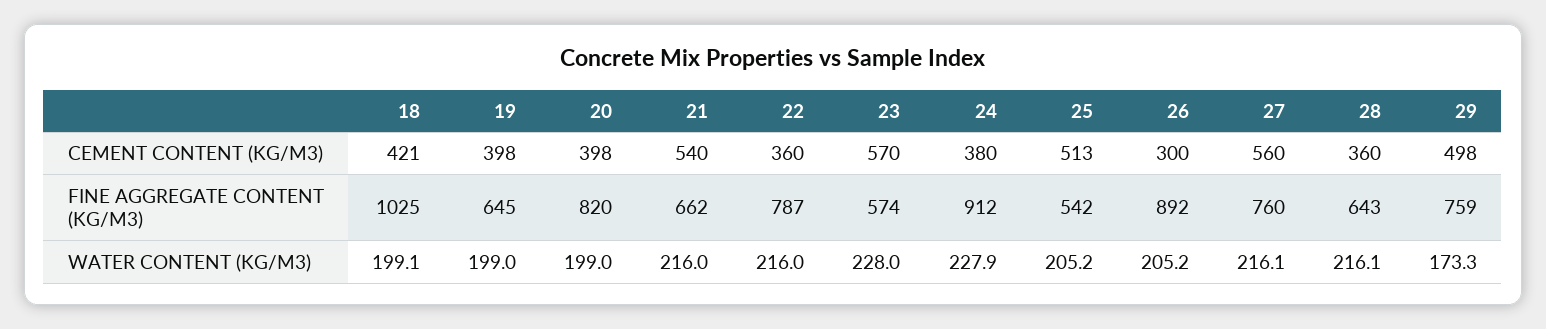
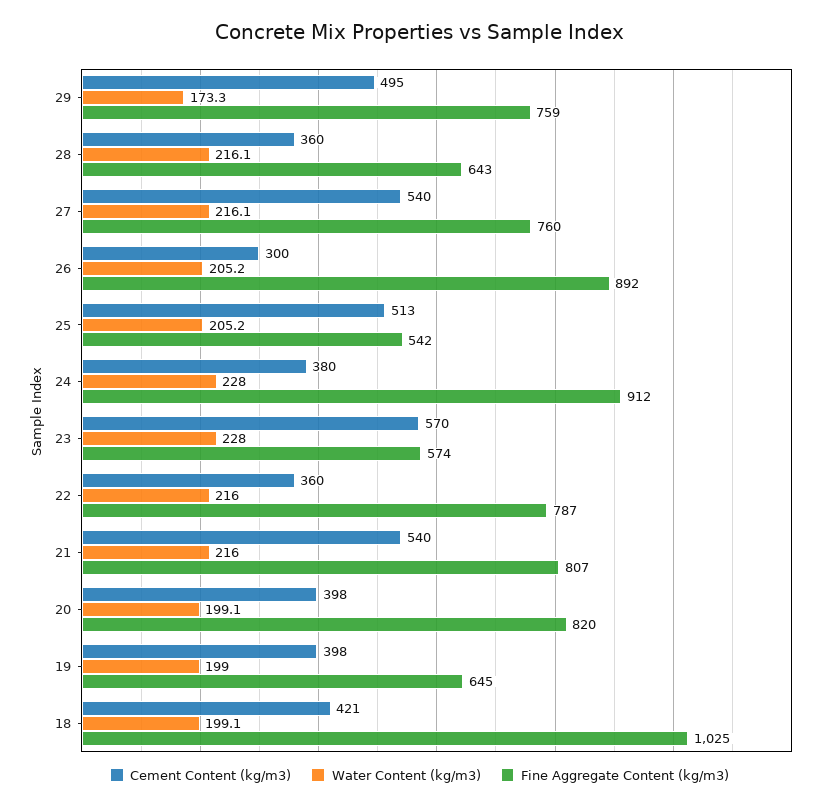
  {
    "CEMENT CONTENT (KG/M3)": {
      "18": 421,
      "19": 398,
      "20": 398,
      "21": 540,
      "22": 360,
      "23": 570,
      "24": 380,
      "25": 513,
      "26": 300,
-     "27": 560,
+     "27": 540,
      "28": 360,
-     "29": 498
+     "29": 495
    },
    "FINE AGGREGATE CONTENT (KG/M3)": {
      "18": 1025,
      "19": 645,
      "20": 820,
-     "21": 662,
+     "21": 807,
      "22": 787,
      "23": 574,
      "24": 912,
      "25": 542,
      "26": 892,
      "27": 760,
      "28": 643,
      "29": 759
    },
    "WATER CONTENT (KG/M3)": {
      "18": 199.1,
      "19": 199,
-     "20": 199,
+     "20": 199.1,
      "21": 216,
      "22": 216,
      "23": 228,
-     "24": 227.9,
+     "24": 228,
      "25": 205.2,
      "26": 205.2,
      "27": 216.1,
      "28": 216.1,
      "29": 173.3
    }
  }

